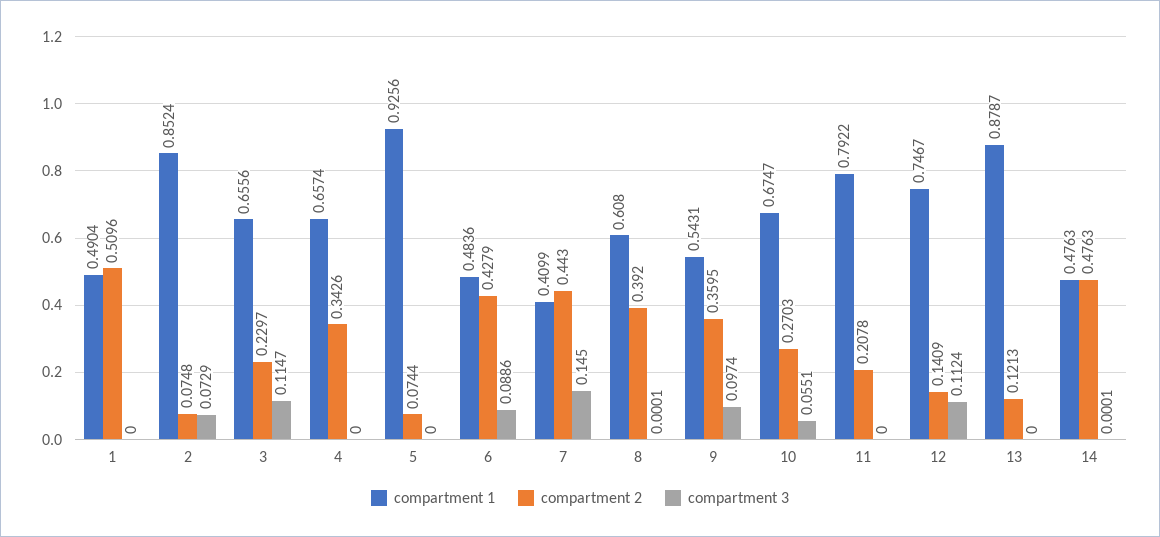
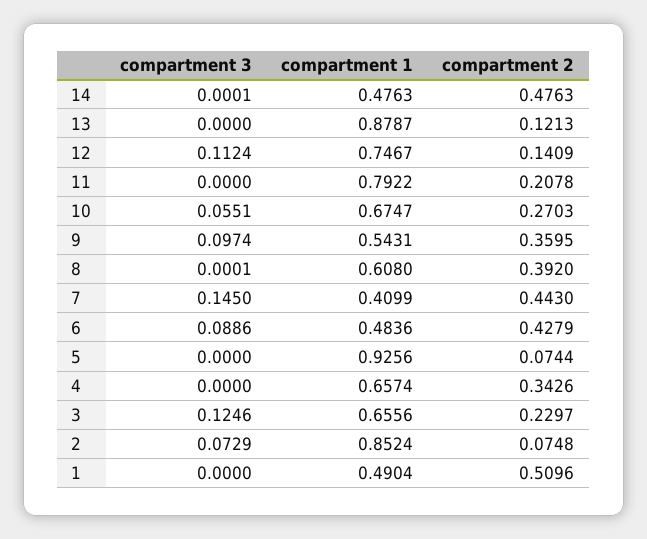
  {
    "compartment 1": {
      "1": 0.4904,
      "2": 0.8524,
      "3": 0.6556,
      "4": 0.6574,
      "5": 0.9256,
      "6": 0.4836,
      "7": 0.4099,
      "8": 0.608,
      "9": 0.5431,
      "10": 0.6747,
      "11": 0.7922,
      "12": 0.7467,
      "13": 0.8787,
      "14": 0.4763
    },
    "compartment 2": {
      "1": 0.5096,
      "2": 0.0748,
      "3": 0.2297,
      "4": 0.3426,
      "5": 0.0744,
      "6": 0.4279,
      "7": 0.443,
      "8": 0.392,
      "9": 0.3595,
      "10": 0.2703,
      "11": 0.2078,
      "12": 0.1409,
      "13": 0.1213,
      "14": 0.4763
    },
    "compartment 3": {
      "1": 0,
      "2": 0.0729,
-     "3": 0.1147,
+     "3": 0.1246,
      "4": 0,
      "5": 0,
      "6": 0.0886,
      "7": 0.145,
      "8": 0.0001,
      "9": 0.0974,
      "10": 0.0551,
      "11": 0,
      "12": 0.1124,
      "13": 0,
      "14": 0.0001
    }
  }

